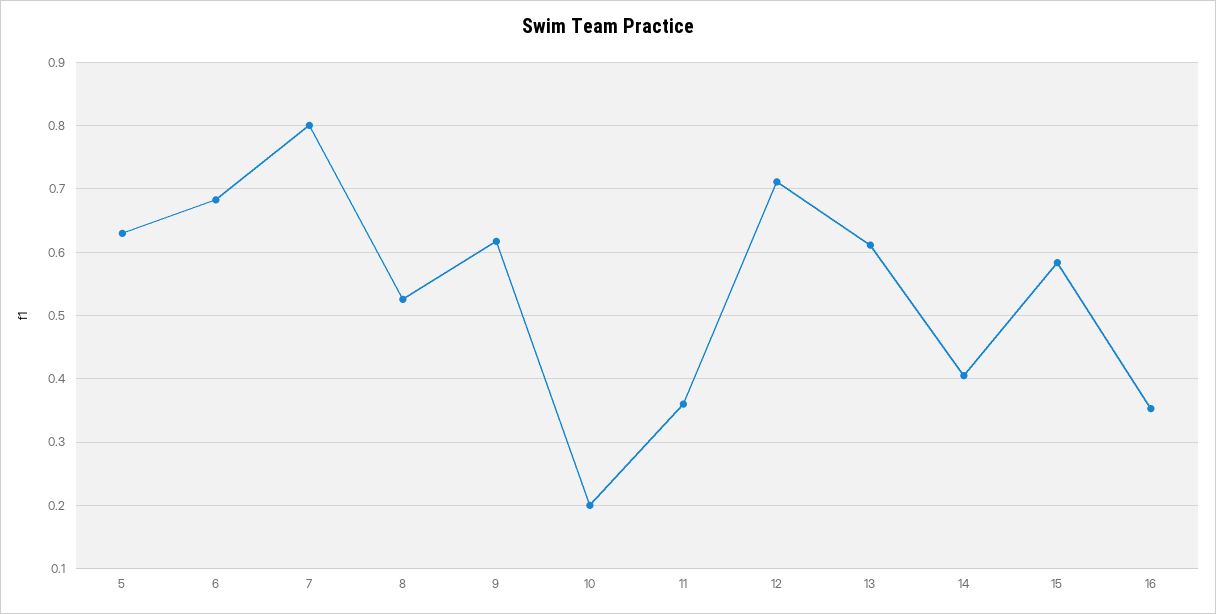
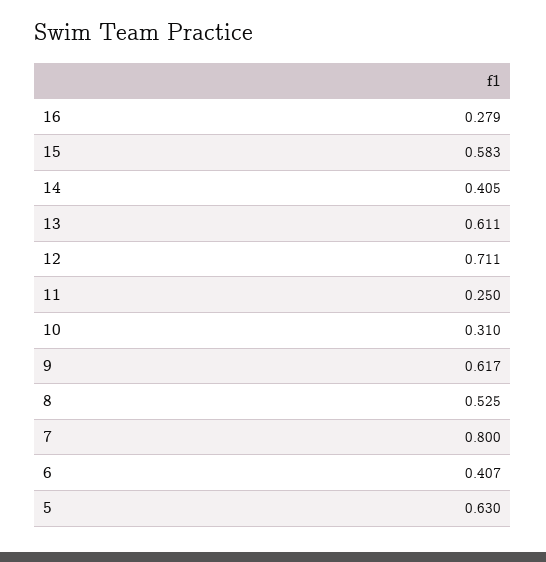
  {
    "5": 0.63,
-   "6": 0.68,
+   "6": 0.407,
    "7": 0.8,
    "8": 0.525,
    "9": 0.617,
-   "10": 0.2,
+   "10": 0.31,
-   "11": 0.36,
+   "11": 0.25,
    "12": 0.711,
    "13": 0.611,
    "14": 0.405,
    "15": 0.583,
-   "16": 0.35
+   "16": 0.279
  }

